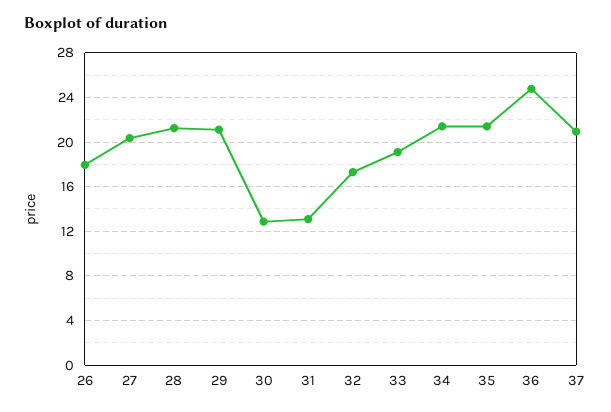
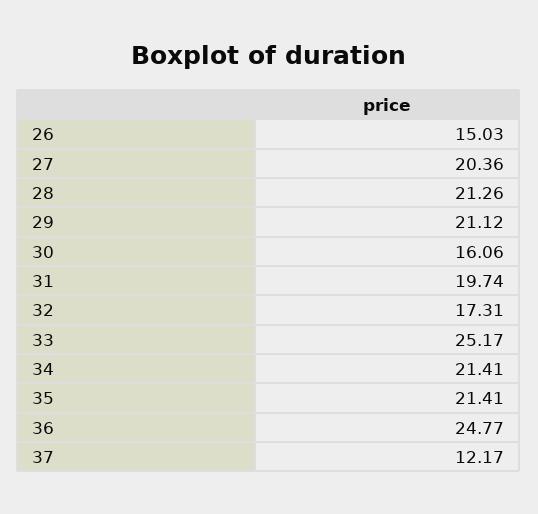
  {
-   "26": 18,
+   "26": 15.03,
    "27": 20.36,
    "28": 21.26,
    "29": 21.12,
-   "30": 13,
+   "30": 16.06,
-   "31": 13,
+   "31": 19.74,
    "32": 17.31,
-   "33": 19,
+   "33": 25.17,
    "34": 21.41,
    "35": 21.41,
    "36": 24.77,
-   "37": 21
+   "37": 12.17
  }

